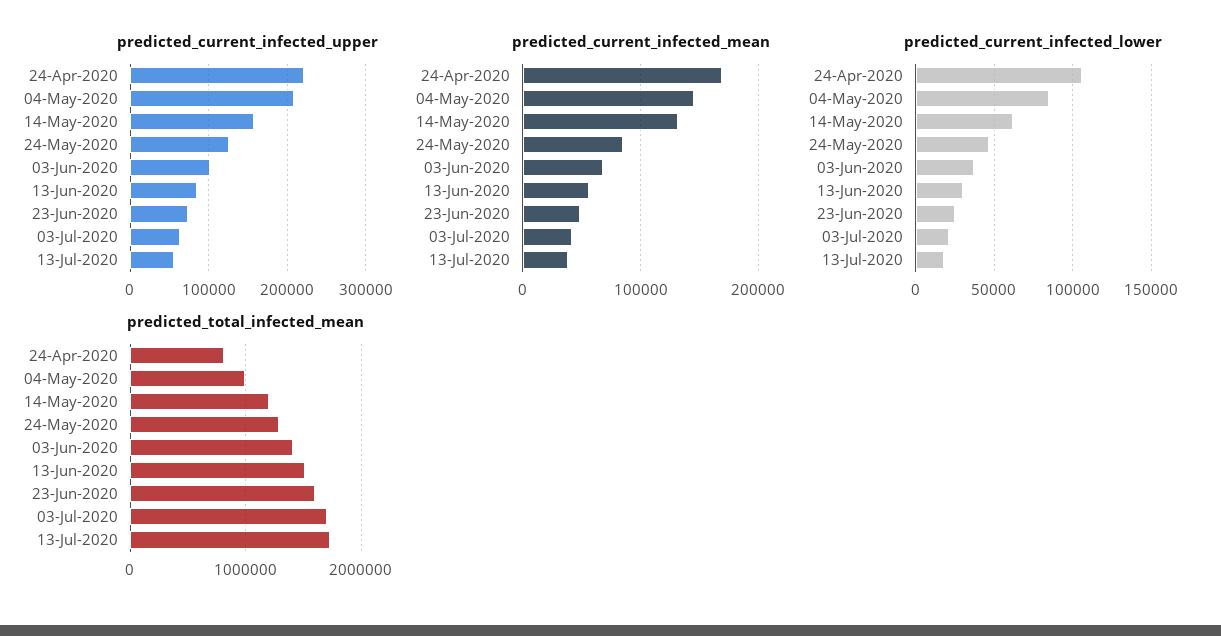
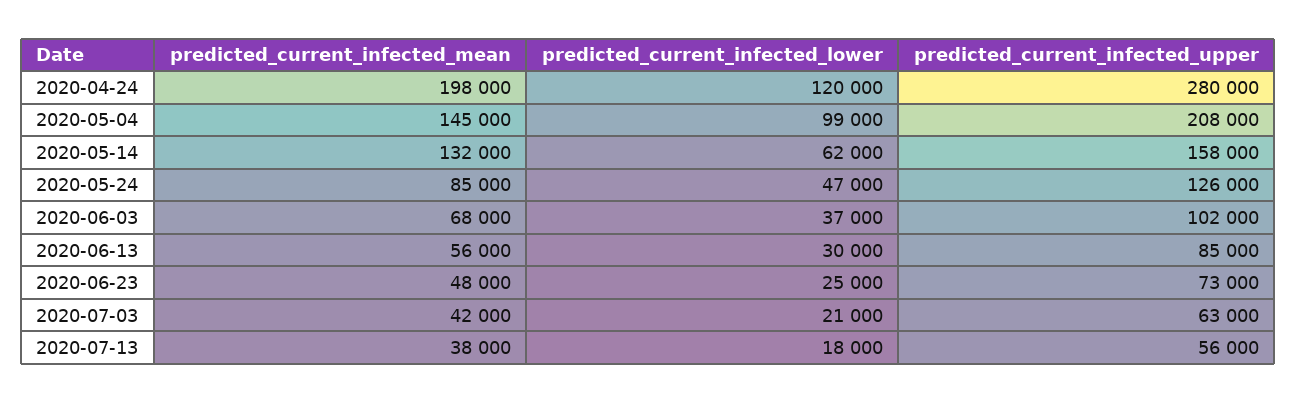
  {
    "predicted_current_infected_upper": {
-     "24-Apr-2020": 220000,
+     "24-Apr-2020": 280000,
      "04-May-2020": 208000,
      "14-May-2020": 158000,
      "24-May-2020": 126000,
      "03-Jun-2020": 102000,
      "13-Jun-2020": 85000,
      "23-Jun-2020": 73000,
      "03-Jul-2020": 63000,
      "13-Jul-2020": 56000
    },
    "predicted_current_infected_mean": {
-     "24-Apr-2020": 170000,
+     "24-Apr-2020": 198000,
      "04-May-2020": 145000,
      "14-May-2020": 132000,
      "24-May-2020": 85000,
      "03-Jun-2020": 68000,
      "13-Jun-2020": 56000,
      "23-Jun-2020": 48000,
      "03-Jul-2020": 42000,
      "13-Jul-2020": 38000
    },
    "predicted_current_infected_lower": {
-     "24-Apr-2020": 105000,
+     "24-Apr-2020": 120000,
-     "04-May-2020": 85000,
+     "04-May-2020": 99000,
      "14-May-2020": 62000,
      "24-May-2020": 47000,
      "03-Jun-2020": 37000,
      "13-Jun-2020": 30000,
      "23-Jun-2020": 25000,
      "03-Jul-2020": 21000,
      "13-Jul-2020": 18000
-   },
+   }
-   "predicted_total_infected_mean": {
-     "24-Apr-2020": 800000,
-     "04-May-2020": 1000000,
-     "14-May-2020": 1200000,
-     "24-May-2020": 1300000,
-     "03-Jun-2020": 1400000,
-     "13-Jun-2020": 1500000,
-     "23-Jun-2020": 1600000,
-     "03-Jul-2020": 1700000,
-     "13-Jul-2020": 1700000
-   }
  }

